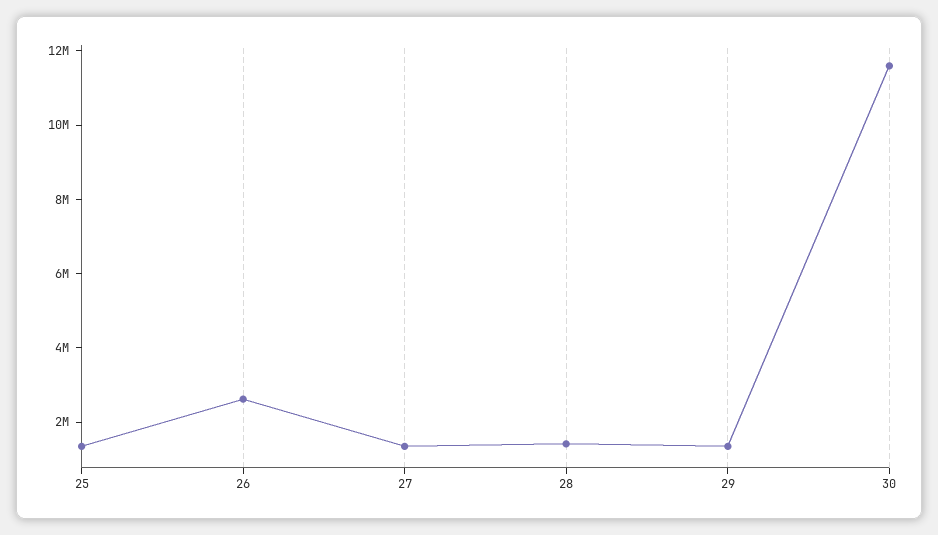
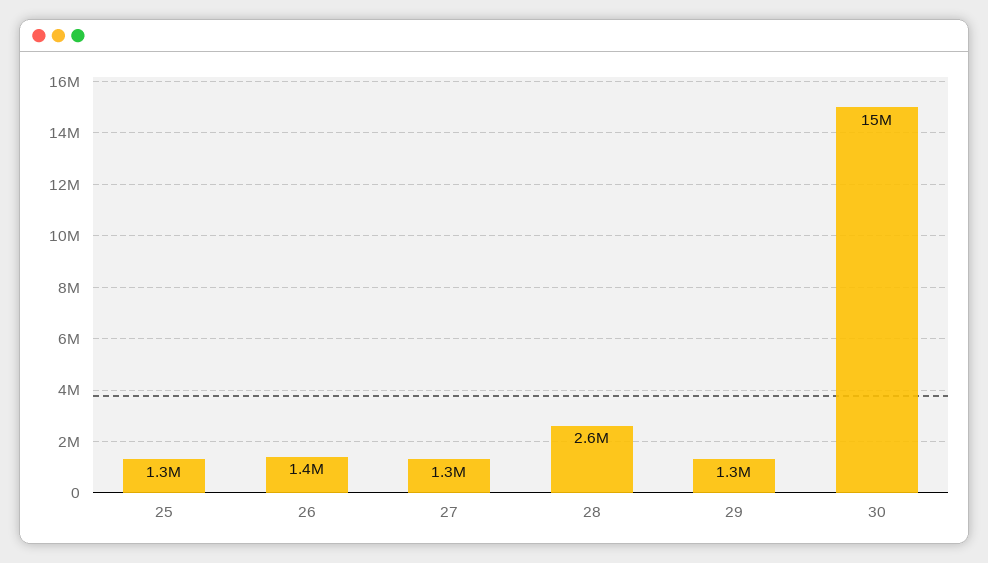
  {
    "25": 1300000,
-   "26": 2500000,
+   "26": 1400000,
    "27": 1300000,
-   "28": 1500000,
+   "28": 2600000,
    "29": 1300000,
-   "30": 11500000
+   "30": 15000000
  }

